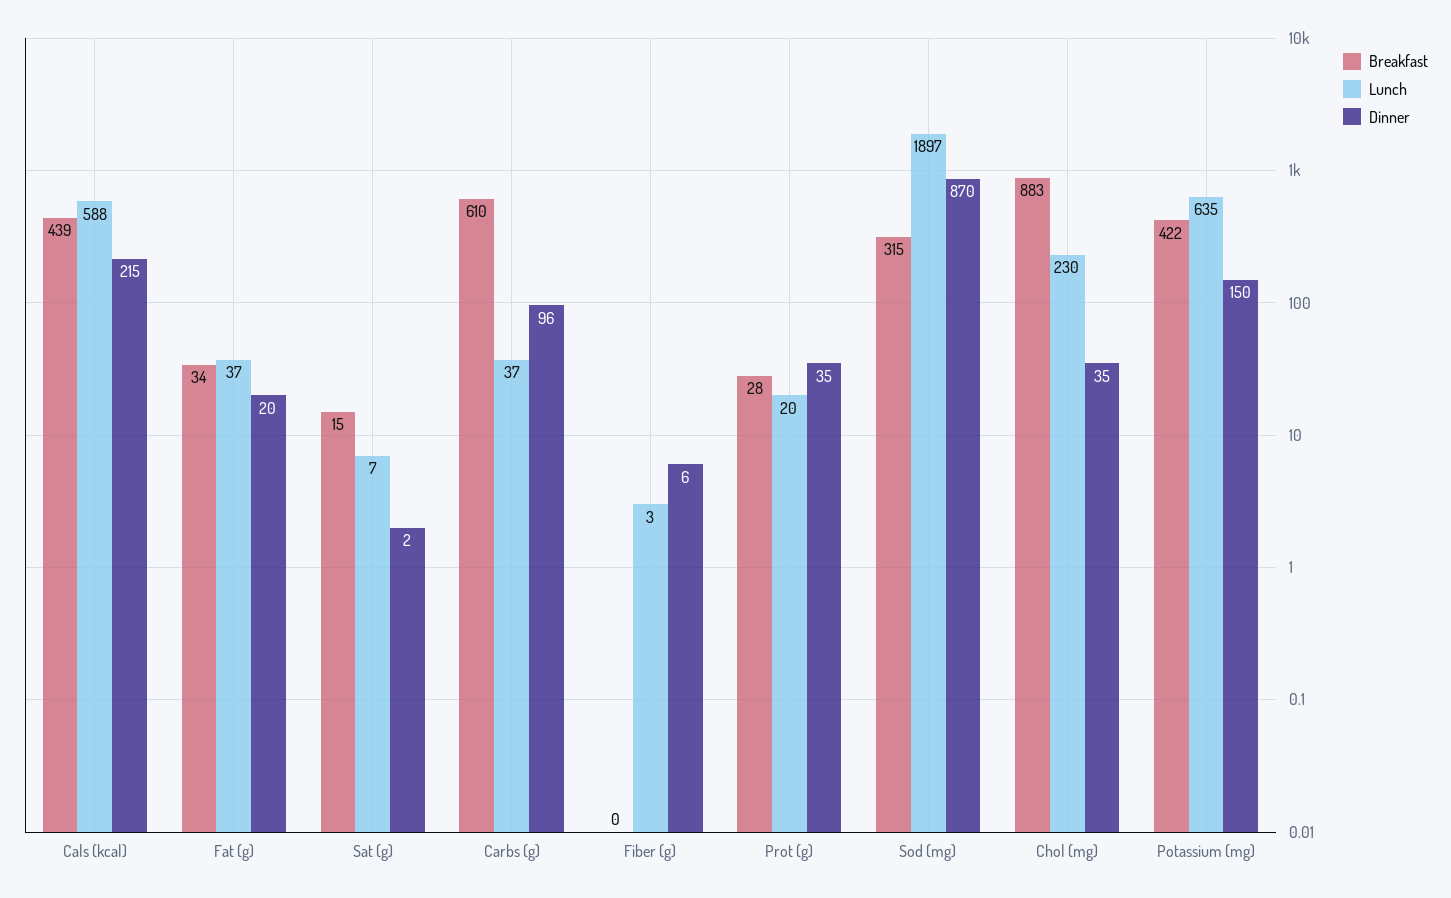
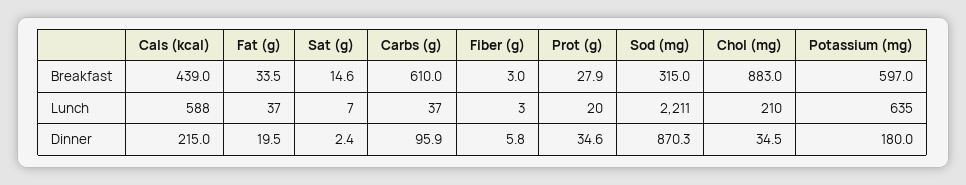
  {
    "Breakfast": {
      "Cals (kcal)": 439,
      "Fat (g)": 33.5,
      "Sat (g)": 14.6,
      "Carbs (g)": 610,
-     "Fiber (g)": 0,
+     "Fiber (g)": 3,
      "Prot (g)": 27.9,
      "Sod (mg)": 315,
      "Chol (mg)": 883,
-     "Potassium (mg)": 422
+     "Potassium (mg)": 597
    },
    "Lunch": {
      "Cals (kcal)": 588,
      "Fat (g)": 37,
      "Sat (g)": 7,
      "Carbs (g)": 37,
      "Fiber (g)": 3,
      "Prot (g)": 20,
-     "Sod (mg)": 1897,
+     "Sod (mg)": 2211,
-     "Chol (mg)": 230,
+     "Chol (mg)": 210,
      "Potassium (mg)": 635
    },
    "Dinner": {
      "Cals (kcal)": 215,
      "Fat (g)": 19.5,
      "Sat (g)": 2.4,
      "Carbs (g)": 95.9,
      "Fiber (g)": 5.8,
      "Prot (g)": 34.6,
      "Sod (mg)": 870.3,
      "Chol (mg)": 34.5,
-     "Potassium (mg)": 150
+     "Potassium (mg)": 180
    }
  }

